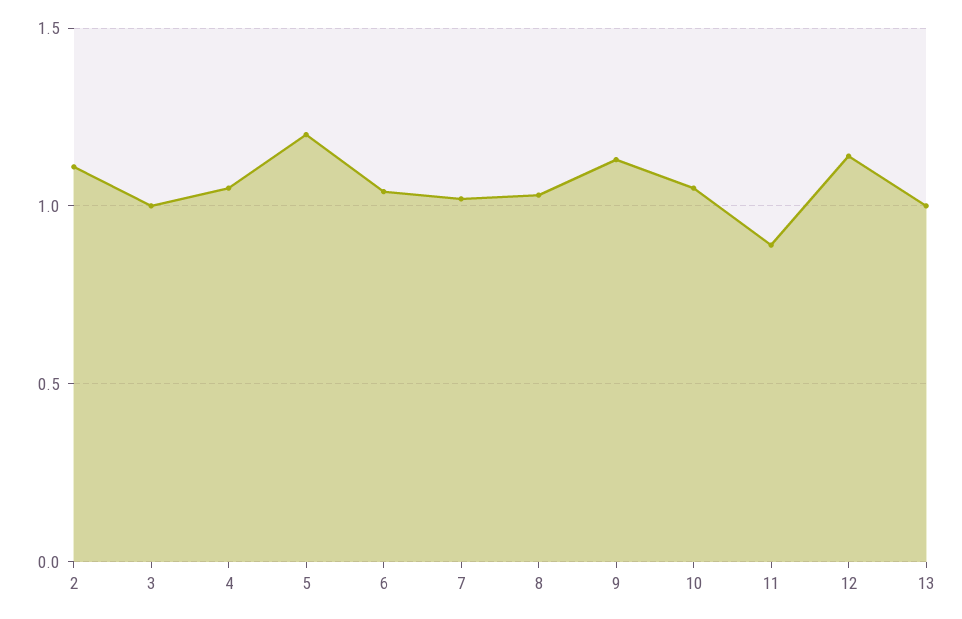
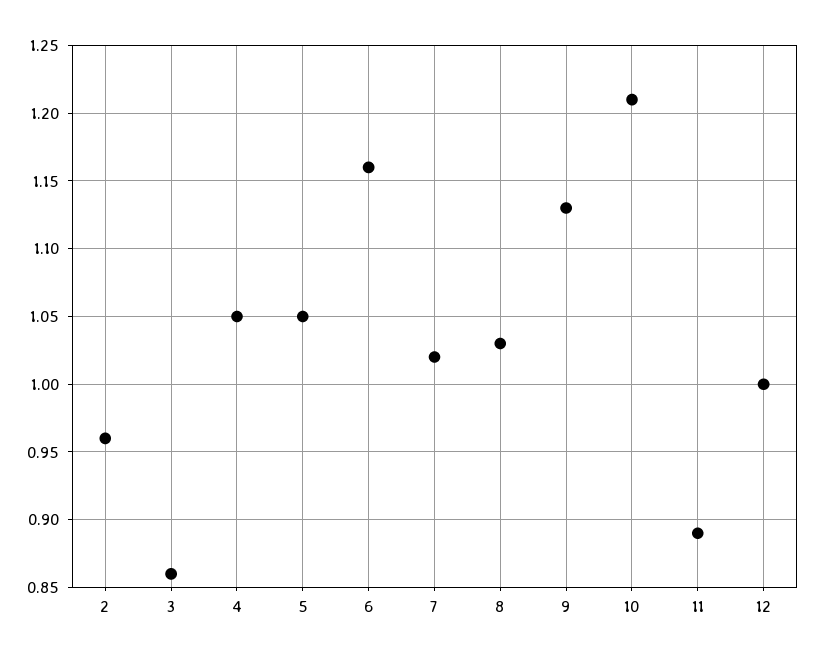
  {
-   "2": 1.1,
+   "2": 0.96,
-   "3": 1,
+   "3": 0.86,
    "4": 1.05,
-   "5": 1.2,
+   "5": 1.05,
-   "6": 1.05,
+   "6": 1.16,
    "7": 1.02,
    "8": 1.03,
    "9": 1.13,
-   "10": 1.05,
+   "10": 1.21,
    "11": 0.89,
-   "12": 1.15,
+   "12": 1
-   "13": 1
  }

